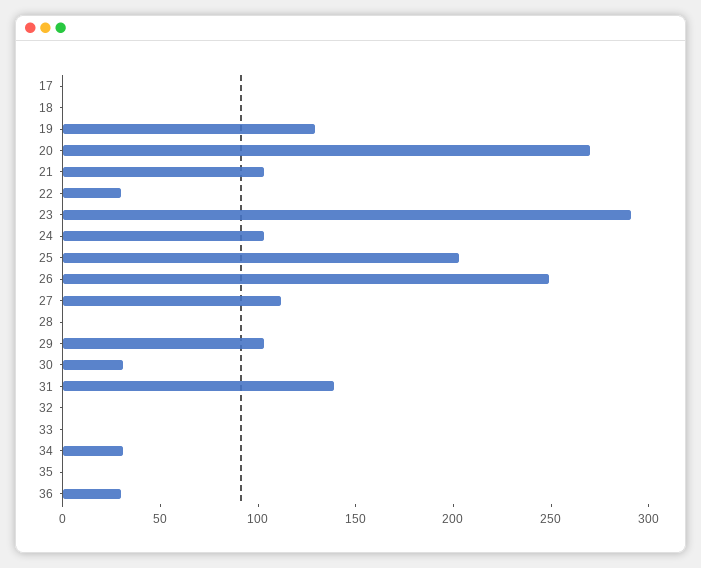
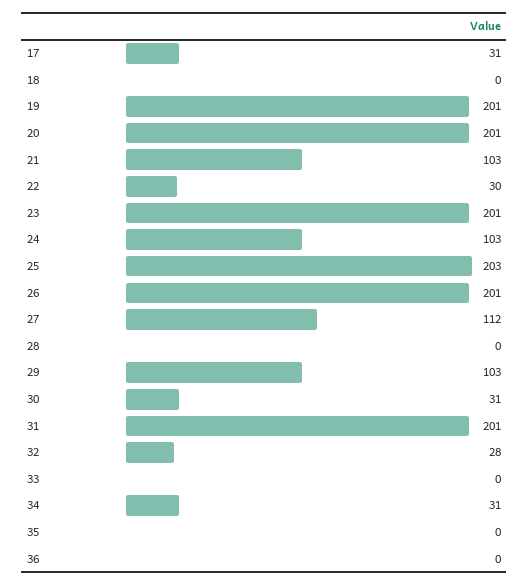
  {
-   "17": 0,
+   "17": 31,
    "18": 0,
-   "19": 130,
+   "19": 201,
-   "20": 270,
+   "20": 201,
    "21": 103,
    "22": 30,
-   "23": 290,
+   "23": 201,
    "24": 103,
    "25": 203,
-   "26": 250,
+   "26": 201,
    "27": 112,
    "28": 0,
    "29": 103,
    "30": 31,
-   "31": 140,
+   "31": 201,
-   "32": 0,
+   "32": 28,
    "33": 0,
    "34": 31,
    "35": 0,
-   "36": 30
+   "36": 0
  }

